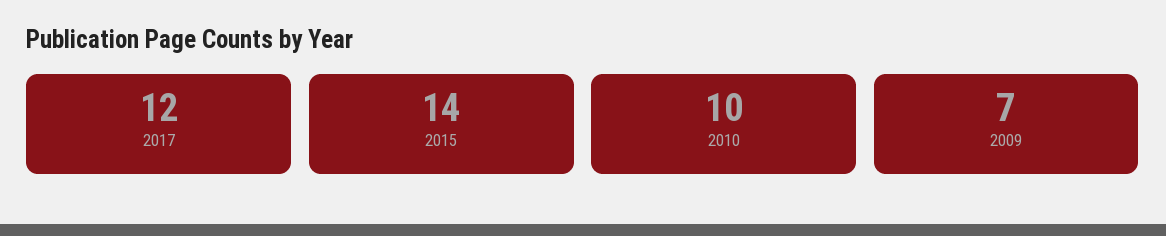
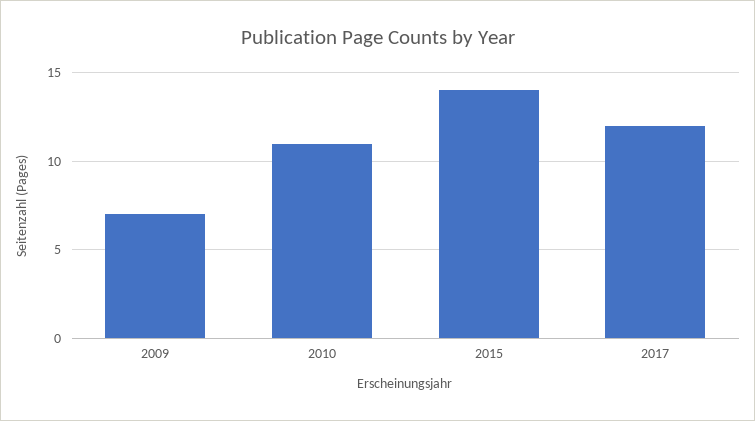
  {
    "2017": 12,
    "2015": 14,
-   "2010": 10,
+   "2010": 11,
    "2009": 7
  }

